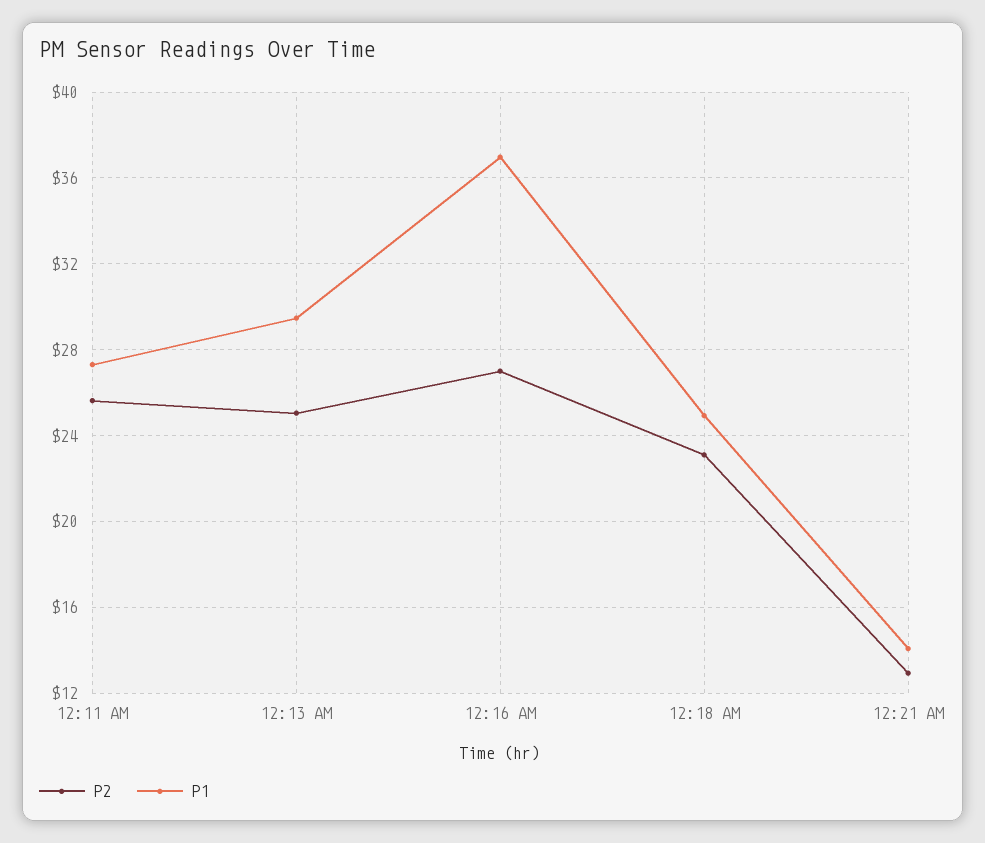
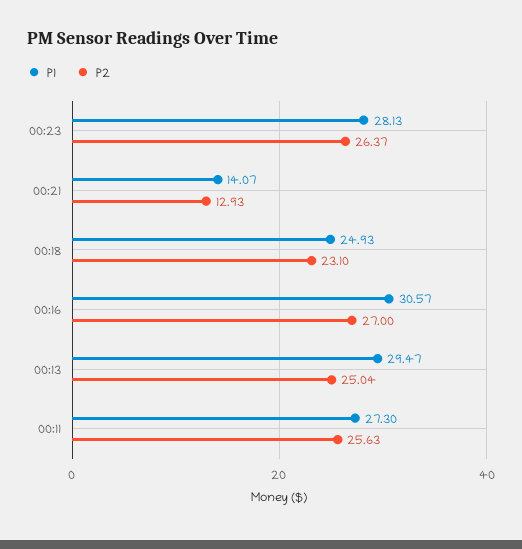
  {
    "P2": {
      "12:11 AM": 25.63,
      "12:13 AM": 25.04,
      "12:16 AM": 27,
      "12:18 AM": 23.1,
-     "12:21 AM": 12.93
+     "12:21 AM": 12.93,
+     "00:23": 26.37
    },
    "P1": {
      "12:11 AM": 27.3,
      "12:13 AM": 29.47,
-     "12:16 AM": 37,
+     "12:16 AM": 30.57,
      "12:18 AM": 24.93,
-     "12:21 AM": 14.07
+     "12:21 AM": 14.07,
+     "00:23": 28.13
    }
  }

